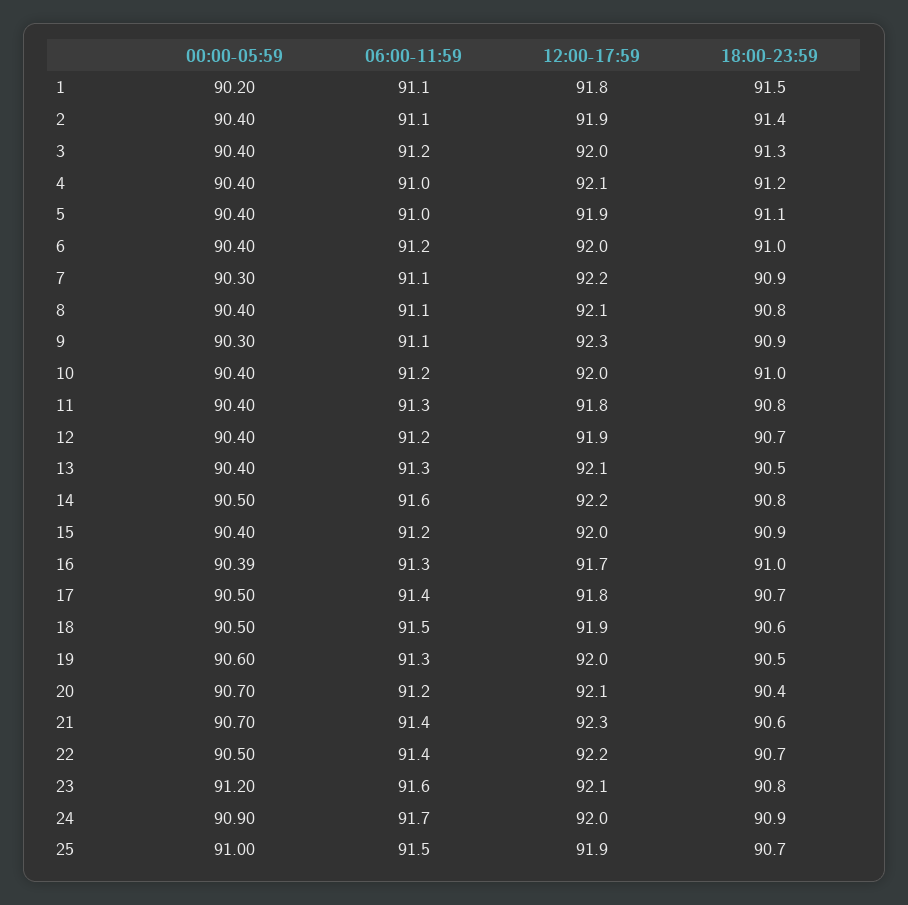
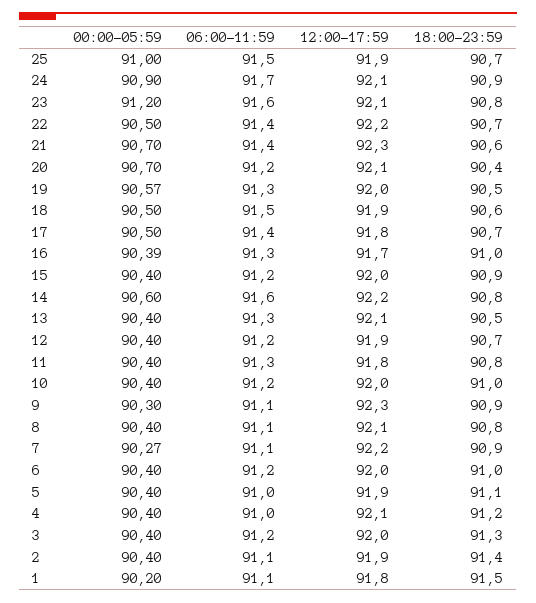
  {
    "00:00-05:59": {
      "1": 90.2,
      "2": 90.4,
      "3": 90.4,
      "4": 90.4,
      "5": 90.4,
      "6": 90.4,
-     "7": 90.3,
+     "7": 90.27,
      "8": 90.4,
      "9": 90.3,
      "10": 90.4,
      "11": 90.4,
      "12": 90.4,
      "13": 90.4,
-     "14": 90.5,
+     "14": 90.6,
      "15": 90.4,
      "16": 90.39,
      "17": 90.5,
      "18": 90.5,
-     "19": 90.6,
+     "19": 90.57,
      "20": 90.7,
      "21": 90.7,
      "22": 90.5,
      "23": 91.2,
      "24": 90.9,
      "25": 91
    },
    "06:00-11:59": {
      "1": 91.1,
      "2": 91.1,
      "3": 91.2,
      "4": 91,
      "5": 91,
      "6": 91.2,
      "7": 91.1,
      "8": 91.1,
      "9": 91.1,
      "10": 91.2,
      "11": 91.3,
      "12": 91.2,
      "13": 91.3,
      "14": 91.6,
      "15": 91.2,
      "16": 91.3,
      "17": 91.4,
      "18": 91.5,
      "19": 91.3,
      "20": 91.2,
      "21": 91.4,
      "22": 91.4,
      "23": 91.6,
      "24": 91.7,
      "25": 91.5
    },
    "12:00-17:59": {
      "1": 91.8,
      "2": 91.9,
      "3": 92,
      "4": 92.1,
      "5": 91.9,
      "6": 92,
      "7": 92.2,
      "8": 92.1,
      "9": 92.3,
      "10": 92,
      "11": 91.8,
      "12": 91.9,
      "13": 92.1,
      "14": 92.2,
      "15": 92,
      "16": 91.7,
      "17": 91.8,
      "18": 91.9,
      "19": 92,
      "20": 92.1,
      "21": 92.3,
      "22": 92.2,
      "23": 92.1,
-     "24": 92,
+     "24": 92.1,
      "25": 91.9
    },
    "18:00-23:59": {
      "1": 91.5,
      "2": 91.4,
      "3": 91.3,
      "4": 91.2,
      "5": 91.1,
      "6": 91,
      "7": 90.9,
      "8": 90.8,
      "9": 90.9,
      "10": 91,
      "11": 90.8,
      "12": 90.7,
      "13": 90.5,
      "14": 90.8,
      "15": 90.9,
      "16": 91,
      "17": 90.7,
      "18": 90.6,
      "19": 90.5,
      "20": 90.4,
      "21": 90.6,
      "22": 90.7,
      "23": 90.8,
      "24": 90.9,
      "25": 90.7
    }
  }

